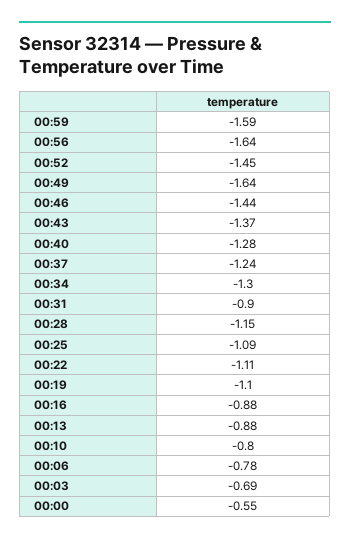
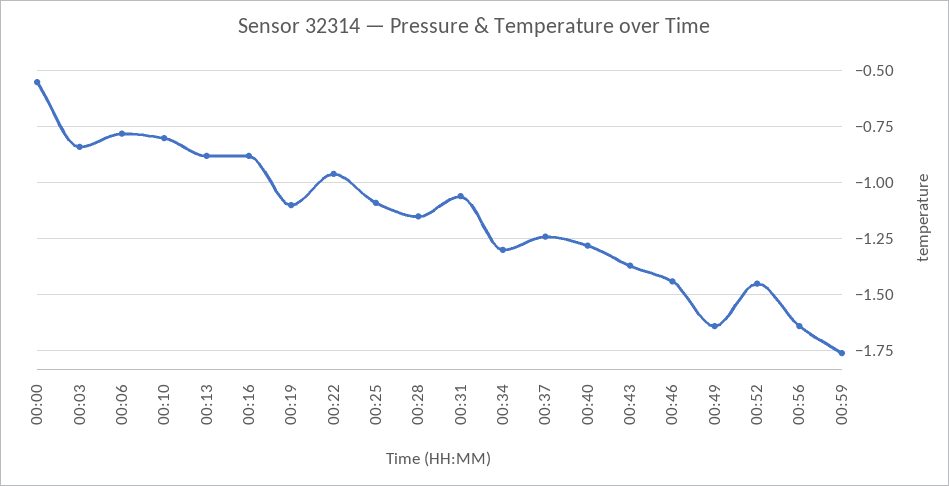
  {
-   "00:59": -1.59,
+   "00:59": -1.75,
    "00:56": -1.64,
    "00:52": -1.45,
    "00:49": -1.64,
    "00:46": -1.44,
    "00:43": -1.37,
    "00:40": -1.28,
    "00:37": -1.24,
    "00:34": -1.3,
-   "00:31": -0.9,
+   "00:31": -1.05,
    "00:28": -1.15,
    "00:25": -1.09,
-   "00:22": -1.11,
+   "00:22": -0.95,
    "00:19": -1.1,
    "00:16": -0.88,
    "00:13": -0.88,
    "00:10": -0.8,
    "00:06": -0.78,
-   "00:03": -0.69,
+   "00:03": -0.85,
    "00:00": -0.55
  }

